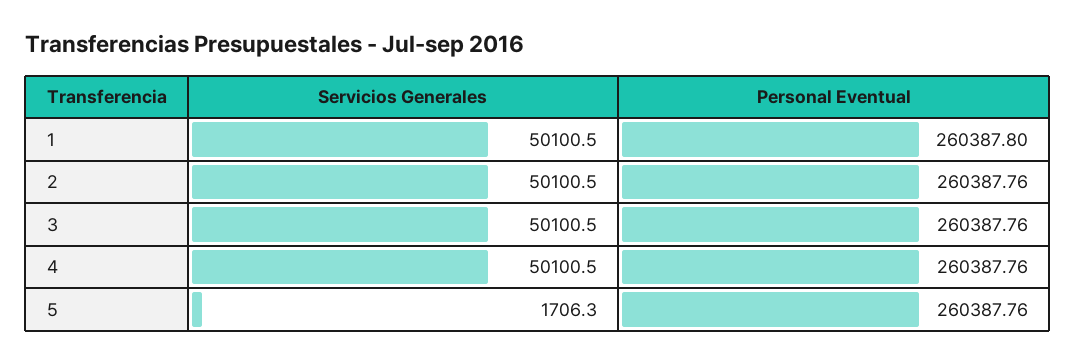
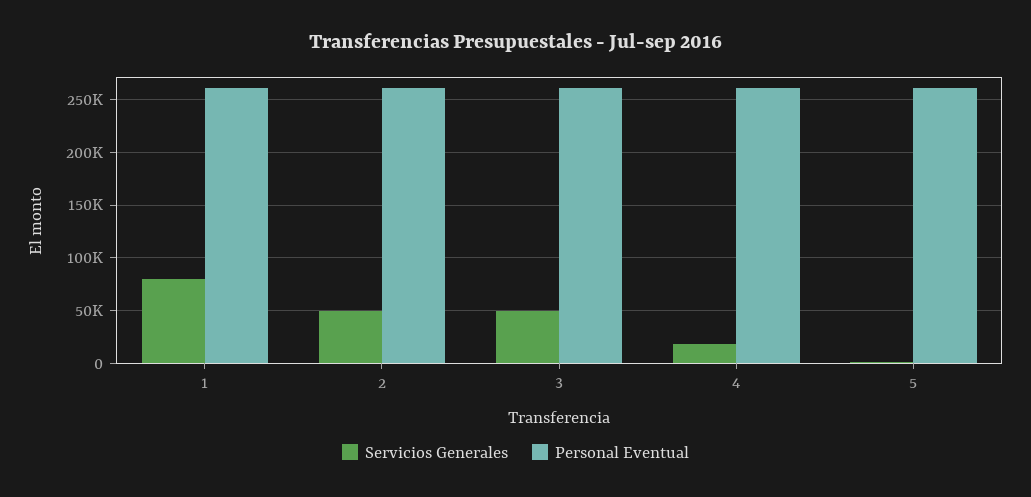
  {
    "Servicios Generales": {
-     "1": 50100.5,
+     "1": 80000,
      "2": 50100.5,
      "3": 50100.5,
-     "4": 50100.5,
+     "4": 20000,
      "5": 1706.3
    },
    "Personal Eventual": {
      "1": 260387.8,
      "2": 260387.76,
      "3": 260387.76,
      "4": 260387.76,
      "5": 260387.76
    }
  }

